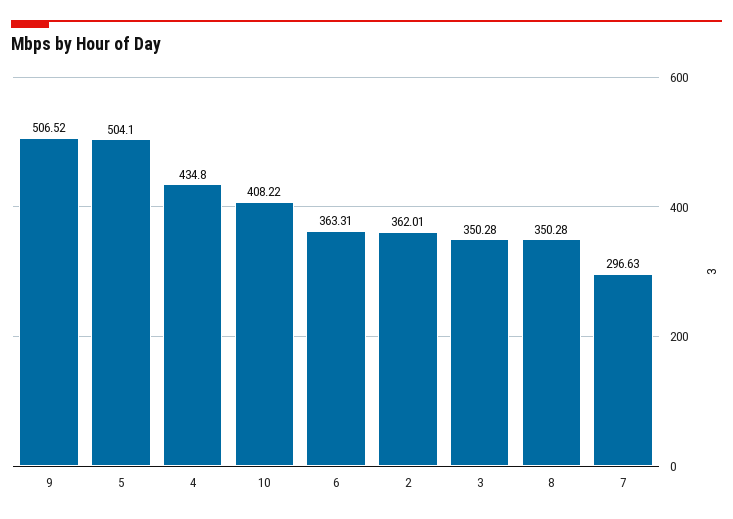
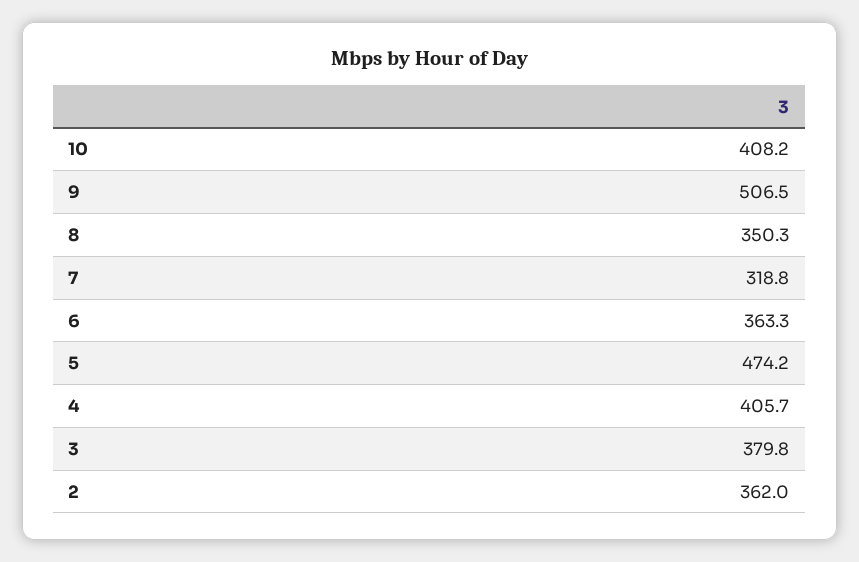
  {
    "9": 506.52,
-   "5": 504.1,
+   "5": 474.2,
-   "4": 434.8,
+   "4": 405.7,
    "10": 408.22,
    "6": 363.31,
    "2": 362.01,
-   "3": 350.28,
+   "3": 379.8,
    "8": 350.28,
-   "7": 296.63
+   "7": 318.8
  }

